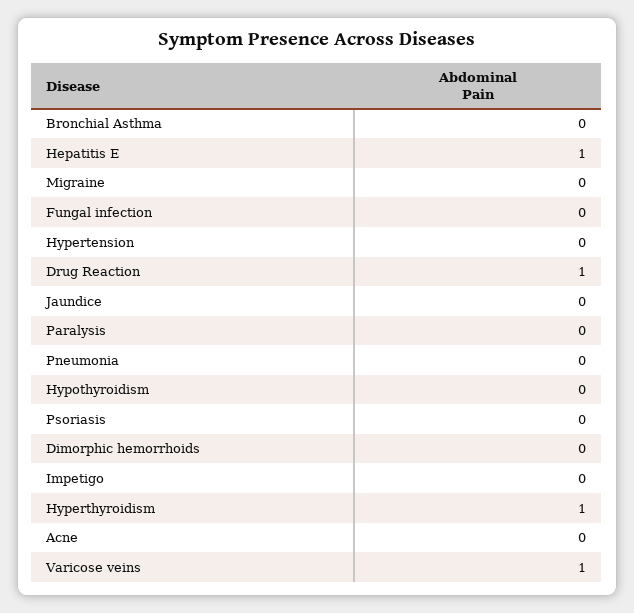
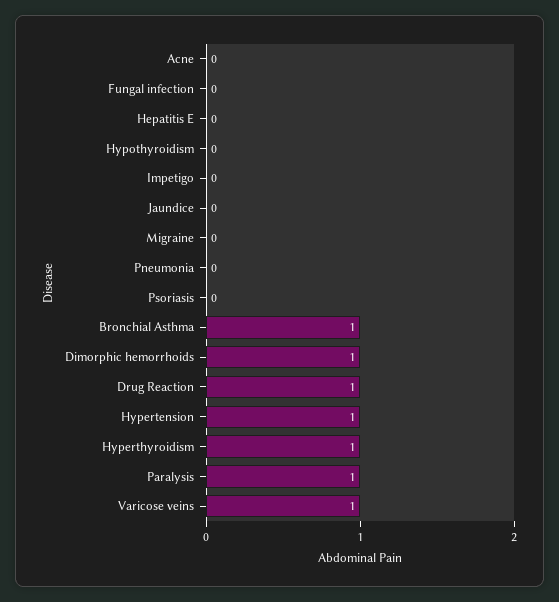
  {
-   "Bronchial Asthma": 0,
+   "Bronchial Asthma": 1,
-   "Hepatitis E": 1,
+   "Hepatitis E": 0,
    "Migraine": 0,
    "Fungal infection": 0,
-   "Hypertension": 0,
+   "Hypertension": 1,
    "Drug Reaction": 1,
    "Jaundice": 0,
-   "Paralysis": 0,
+   "Paralysis": 1,
    "Pneumonia": 0,
    "Hypothyroidism": 0,
    "Psoriasis": 0,
-   "Dimorphic hemorrhoids": 0,
+   "Dimorphic hemorrhoids": 1,
    "Impetigo": 0,
    "Hyperthyroidism": 1,
    "Acne": 0,
    "Varicose veins": 1
  }

